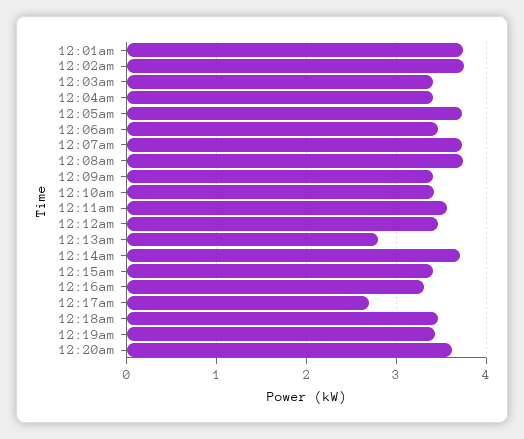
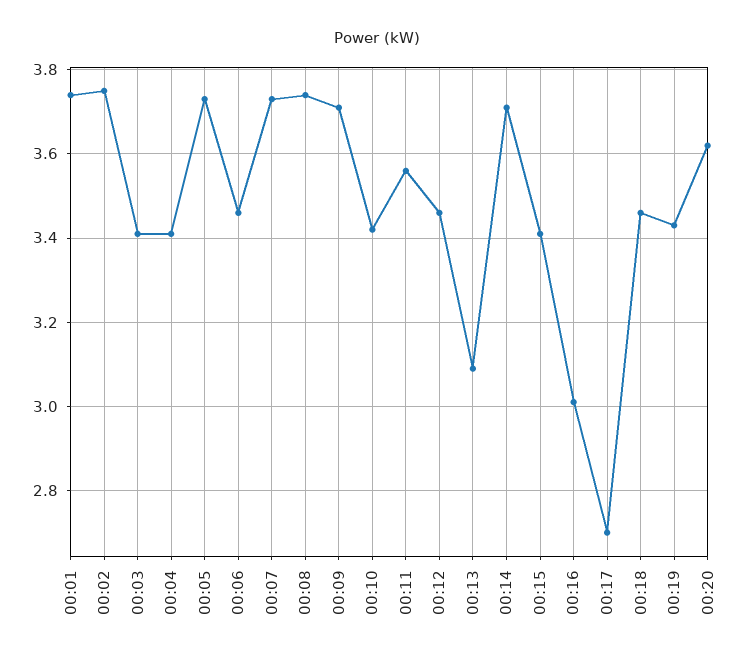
  {
    "12:01am": 3.75,
    "12:02am": 3.75,
    "12:03am": 3.4,
    "12:04am": 3.4,
    "12:05am": 3.75,
    "12:06am": 3.45,
    "12:07am": 3.75,
    "12:08am": 3.75,
-   "12:09am": 3.4,
+   "12:09am": 3.7,
    "12:10am": 3.4,
    "12:11am": 3.55,
    "12:12am": 3.45,
-   "12:13am": 2.8,
+   "12:13am": 3.1,
    "12:14am": 3.7,
    "12:15am": 3.4,
-   "12:16am": 3.3,
+   "12:16am": 3,
    "12:17am": 2.7,
    "12:18am": 3.45,
    "12:19am": 3.45,
    "12:20am": 3.6
  }

